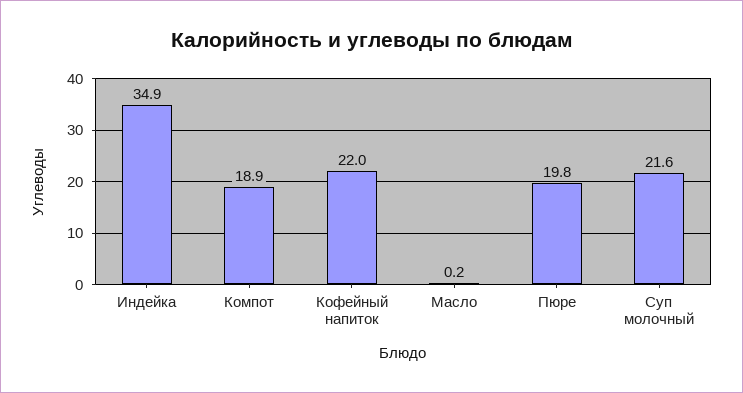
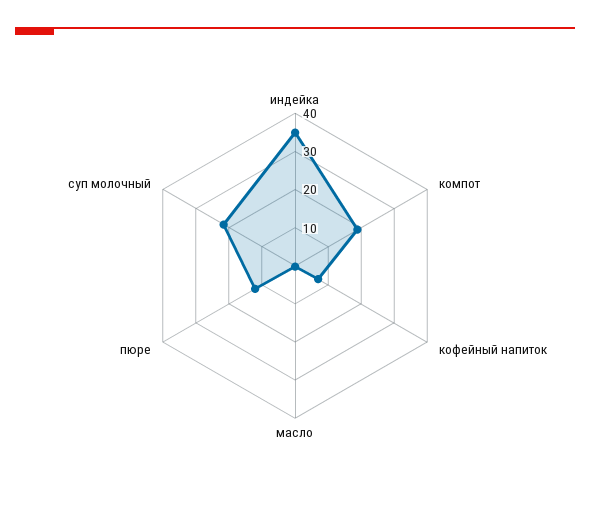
  {
    "Индейка": 34.9,
    "Компот": 18.9,
-   "Кофейный напиток": 22,
+   "Кофейный напиток": 7.5,
    "Масло": 0.2,
-   "Пюре": 19.8,
+   "Пюре": 12.5,
    "Суп молочный": 21.6
  }

